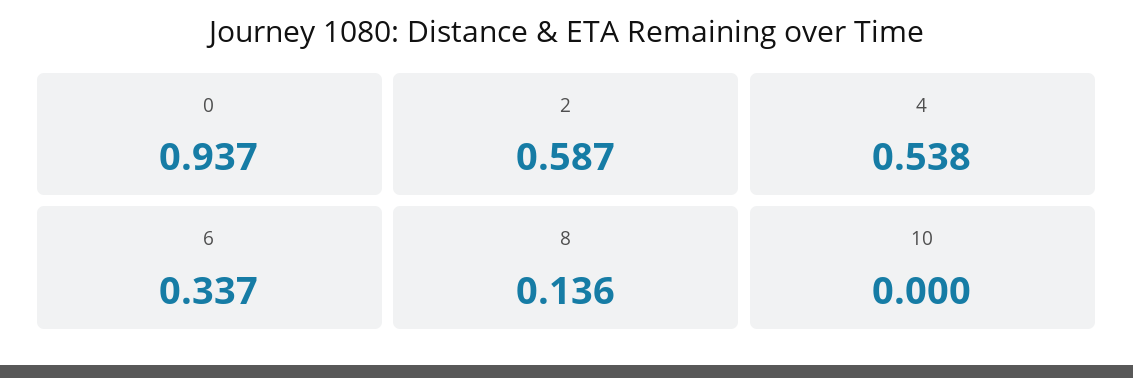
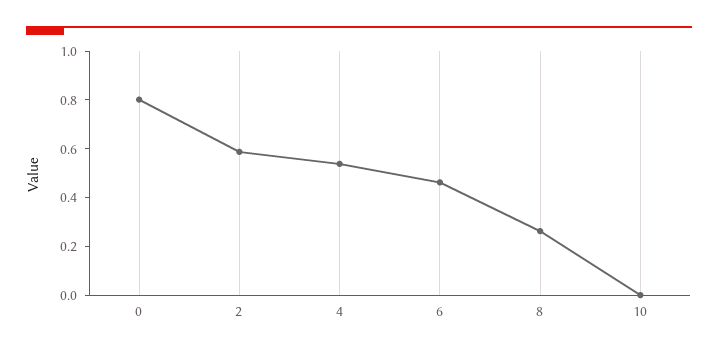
  {
-   "0": 0.937,
+   "0": 0.8,
    "2": 0.587,
    "4": 0.538,
-   "6": 0.337,
+   "6": 0.45,
-   "8": 0.136,
+   "8": 0.25,
    "10": 0
  }

